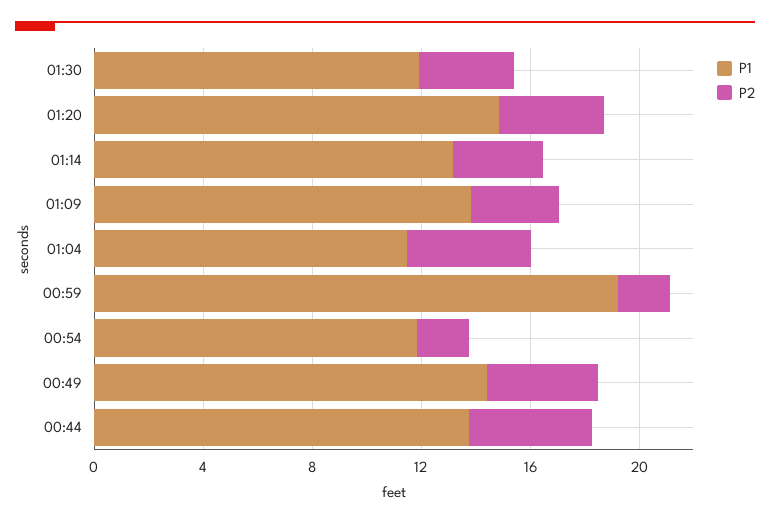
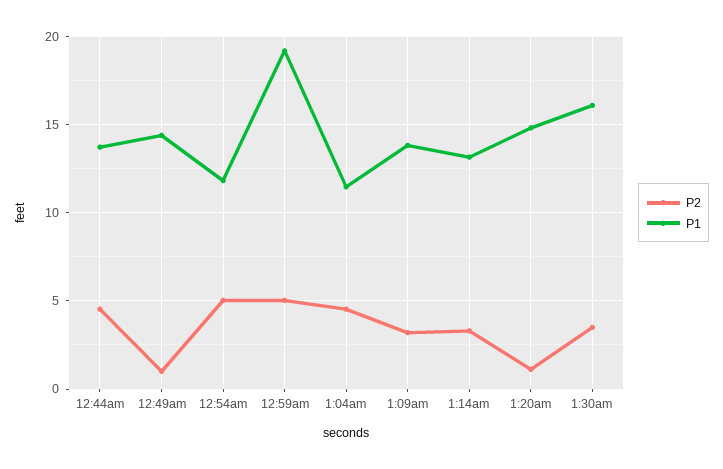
  {
    "P1": {
-     "01:30": 12,
+     "01:30": 16,
      "01:20": 15,
      "01:14": 13,
      "01:09": 14,
      "01:04": 11.5,
      "00:59": 19,
      "00:54": 12,
      "00:49": 14.5,
      "00:44": 13.5
    },
    "P2": {
      "01:30": 3.5,
-     "01:20": 4,
+     "01:20": 1,
      "01:14": 3.5,
      "01:09": 3,
      "01:04": 4.5,
-     "00:59": 2,
+     "00:59": 5,
-     "00:54": 2,
+     "00:54": 5,
-     "00:49": 4,
+     "00:49": 1,
      "00:44": 4.5
    }
  }

